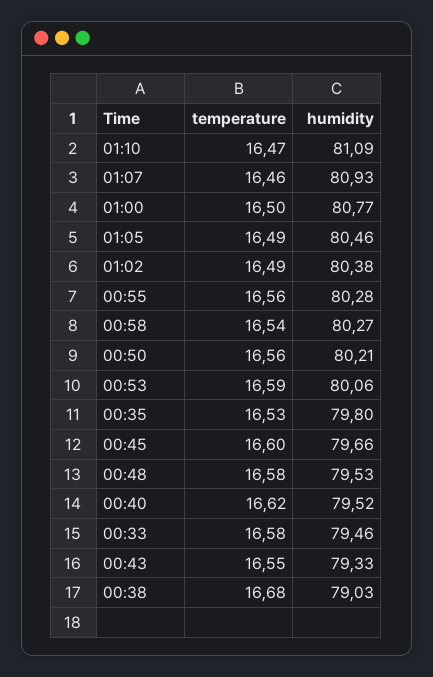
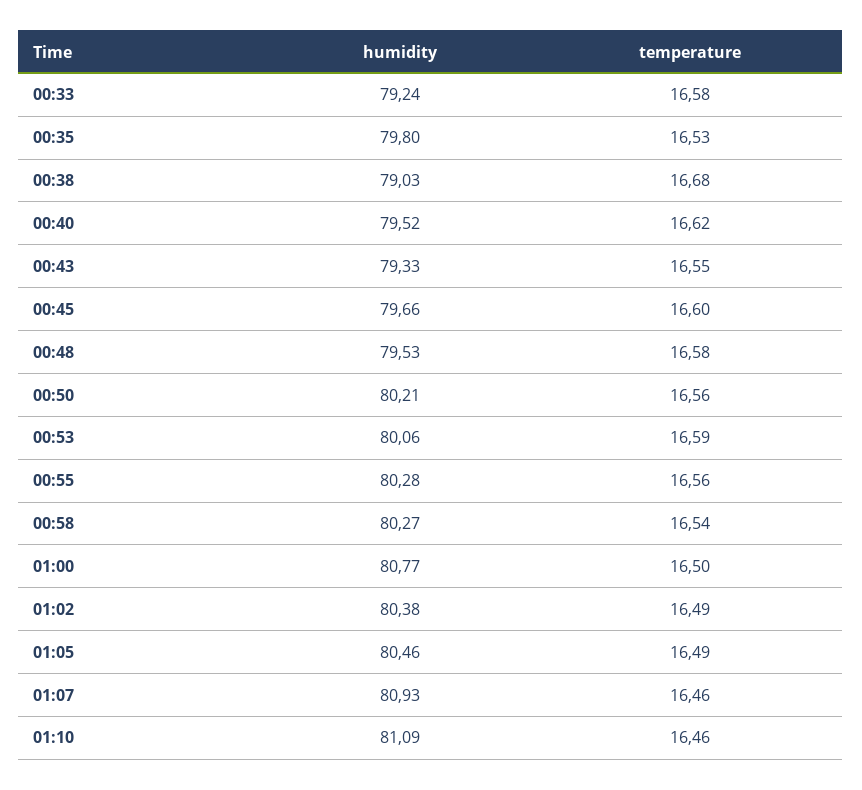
  {
    "temperature": {
-     "01:10": 16.47,
+     "01:10": 16.46,
      "01:07": 16.46,
      "01:00": 16.5,
      "01:05": 16.49,
      "01:02": 16.49,
      "00:55": 16.56,
      "00:58": 16.54,
      "00:50": 16.56,
      "00:53": 16.59,
      "00:35": 16.53,
      "00:45": 16.6,
      "00:48": 16.58,
      "00:40": 16.62,
      "00:33": 16.58,
      "00:43": 16.55,
      "00:38": 16.68
    },
    "humidity": {
      "01:10": 81.09,
      "01:07": 80.93,
      "01:00": 80.77,
      "01:05": 80.46,
      "01:02": 80.38,
      "00:55": 80.28,
      "00:58": 80.27,
      "00:50": 80.21,
      "00:53": 80.06,
      "00:35": 79.8,
      "00:45": 79.66,
      "00:48": 79.53,
      "00:40": 79.52,
-     "00:33": 79.46,
+     "00:33": 79.24,
      "00:43": 79.33,
      "00:38": 79.03
    }
  }

